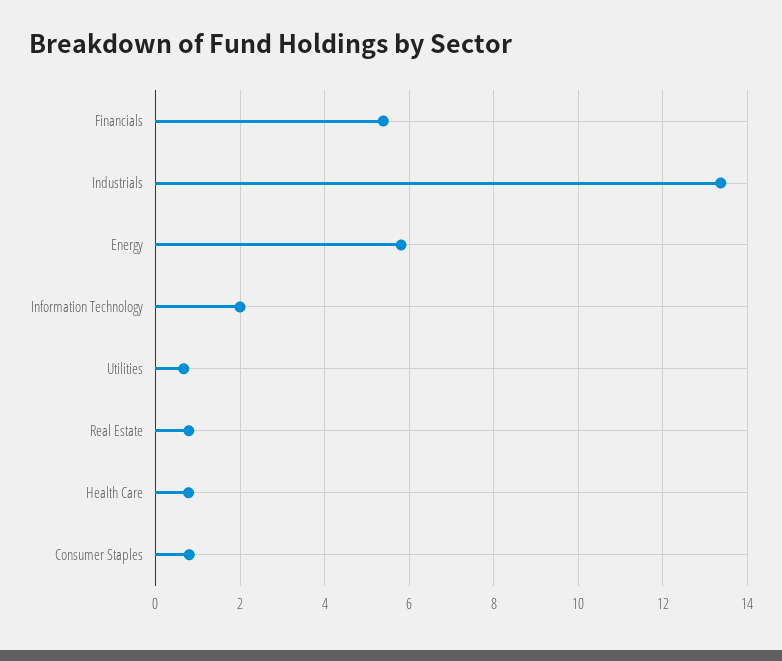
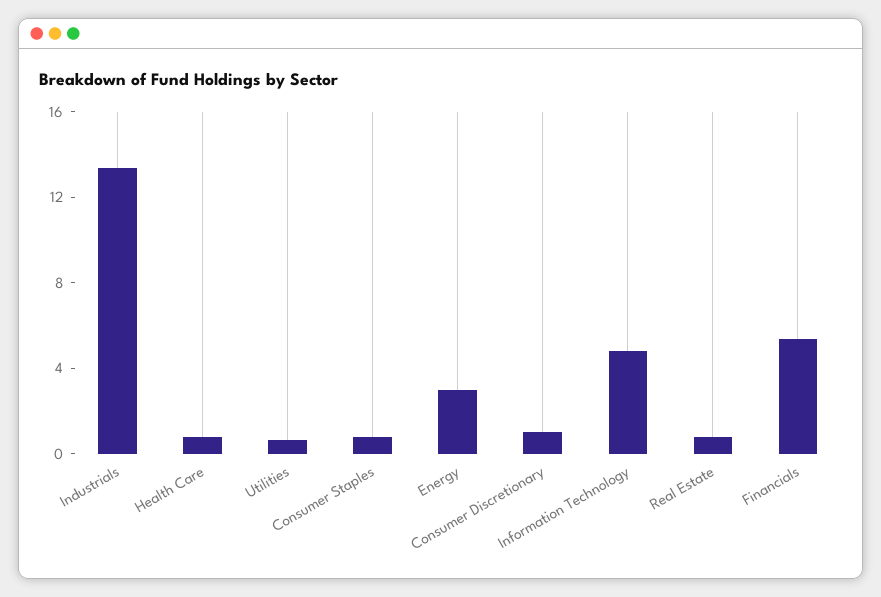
  {
    "Financials": 5.4,
    "Industrials": 13.4,
-   "Energy": 5.8,
+   "Energy": 3,
-   "Information Technology": 2,
+   "Information Technology": 5,
    "Utilities": 0.6,
    "Real Estate": 0.8,
    "Health Care": 0.8,
-   "Consumer Staples": 0.8
+   "Consumer Staples": 0.8,
+   "Consumer Discretionary": 1
  }

